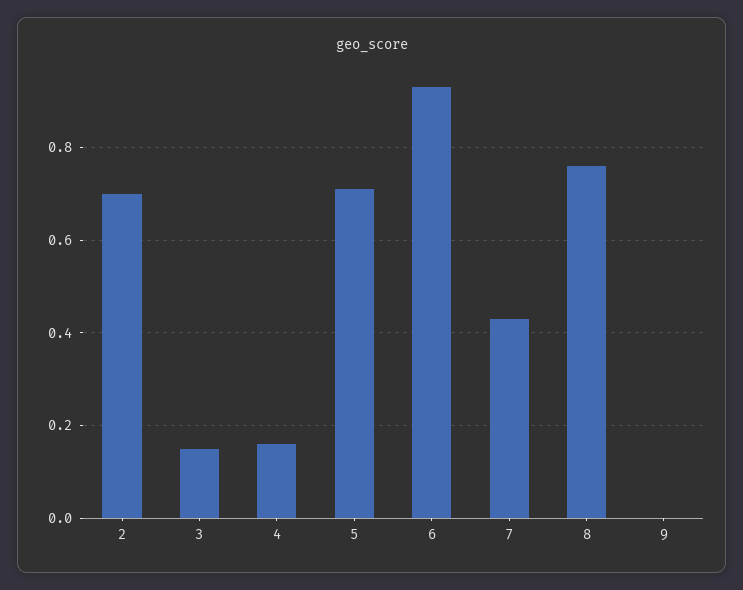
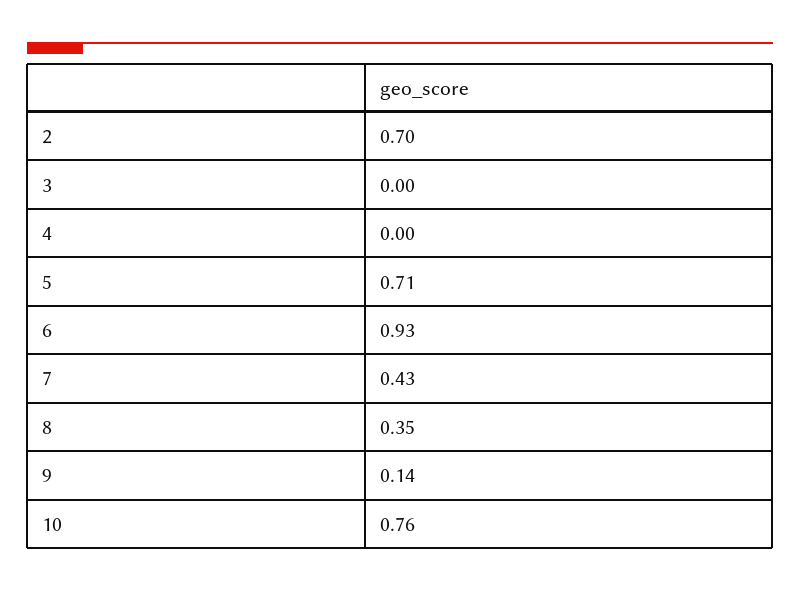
  {
    "2": 0.7,
-   "3": 0.15,
+   "3": 0,
-   "4": 0.15,
+   "4": 0,
    "5": 0.71,
    "6": 0.93,
    "7": 0.43,
-   "8": 0.75,
+   "8": 0.35,
-   "9": 0
+   "9": 0.14,
+   "10": 0.76
  }

